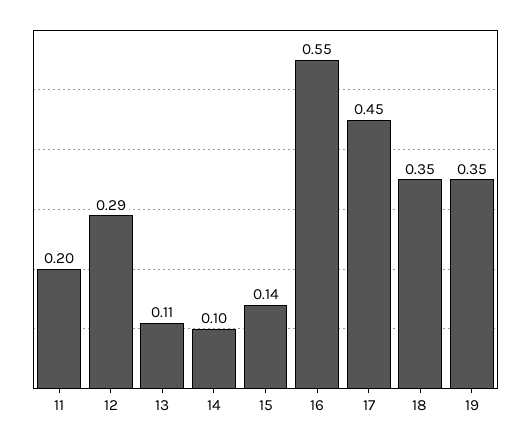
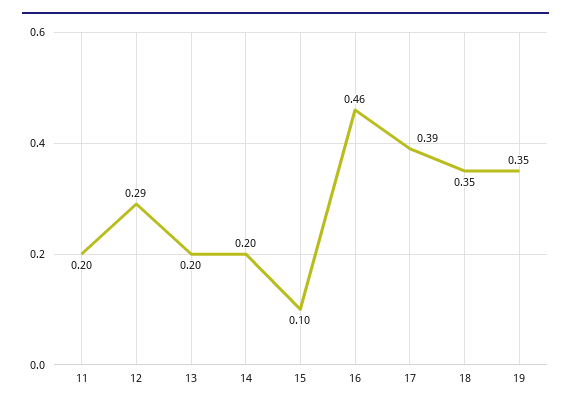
  {
    "11": 0.2,
    "12": 0.29,
-   "13": 0.11,
+   "13": 0.2,
-   "14": 0.1,
+   "14": 0.2,
-   "15": 0.14,
+   "15": 0.1,
-   "16": 0.55,
+   "16": 0.46,
-   "17": 0.45,
+   "17": 0.39,
    "18": 0.35,
    "19": 0.35
  }

